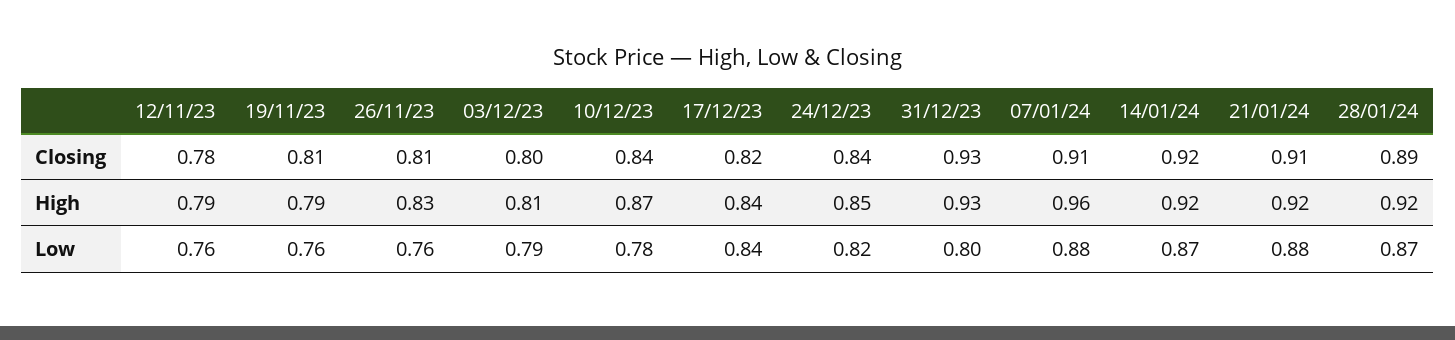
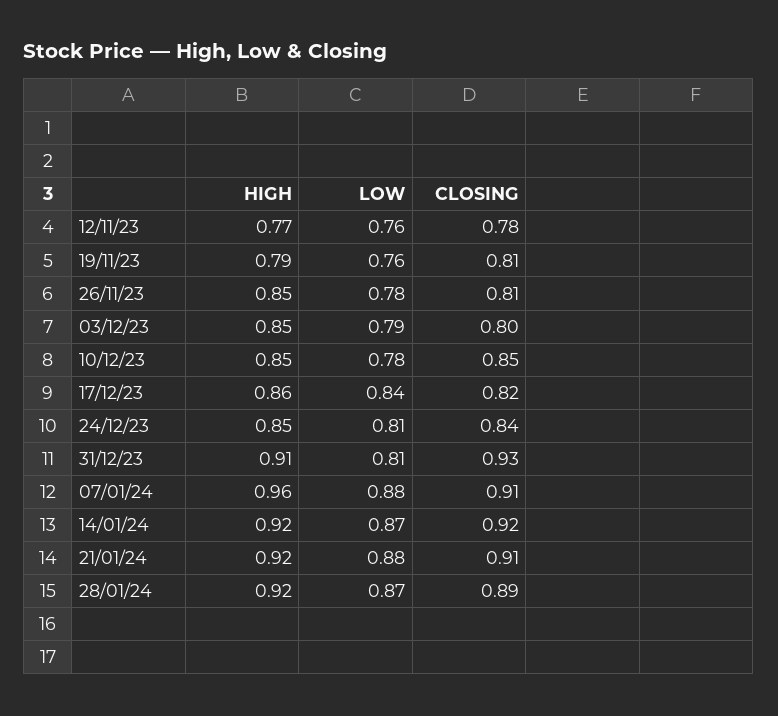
  {
    "12/11/23": {
      "Closing": 0.78,
-     "High": 0.79,
+     "High": 0.77,
      "Low": 0.76
    },
    "19/11/23": {
      "Closing": 0.81,
      "High": 0.79,
      "Low": 0.76
    },
    "26/11/23": {
      "Closing": 0.81,
-     "High": 0.83,
+     "High": 0.85,
-     "Low": 0.76
+     "Low": 0.78
    },
    "03/12/23": {
      "Closing": 0.8,
-     "High": 0.81,
+     "High": 0.85,
      "Low": 0.79
    },
    "10/12/23": {
-     "Closing": 0.84,
+     "Closing": 0.85,
-     "High": 0.87,
+     "High": 0.85,
      "Low": 0.78
    },
    "17/12/23": {
      "Closing": 0.82,
-     "High": 0.84,
+     "High": 0.86,
      "Low": 0.84
    },
    "24/12/23": {
      "Closing": 0.84,
      "High": 0.85,
-     "Low": 0.82
+     "Low": 0.81
    },
    "31/12/23": {
      "Closing": 0.93,
-     "High": 0.93,
+     "High": 0.91,
-     "Low": 0.8
+     "Low": 0.81
    },
    "07/01/24": {
      "Closing": 0.91,
      "High": 0.96,
      "Low": 0.88
    },
    "14/01/24": {
      "Closing": 0.92,
      "High": 0.92,
      "Low": 0.87
    },
    "21/01/24": {
      "Closing": 0.91,
      "High": 0.92,
      "Low": 0.88
    },
    "28/01/24": {
      "Closing": 0.89,
      "High": 0.92,
      "Low": 0.87
    }
  }

